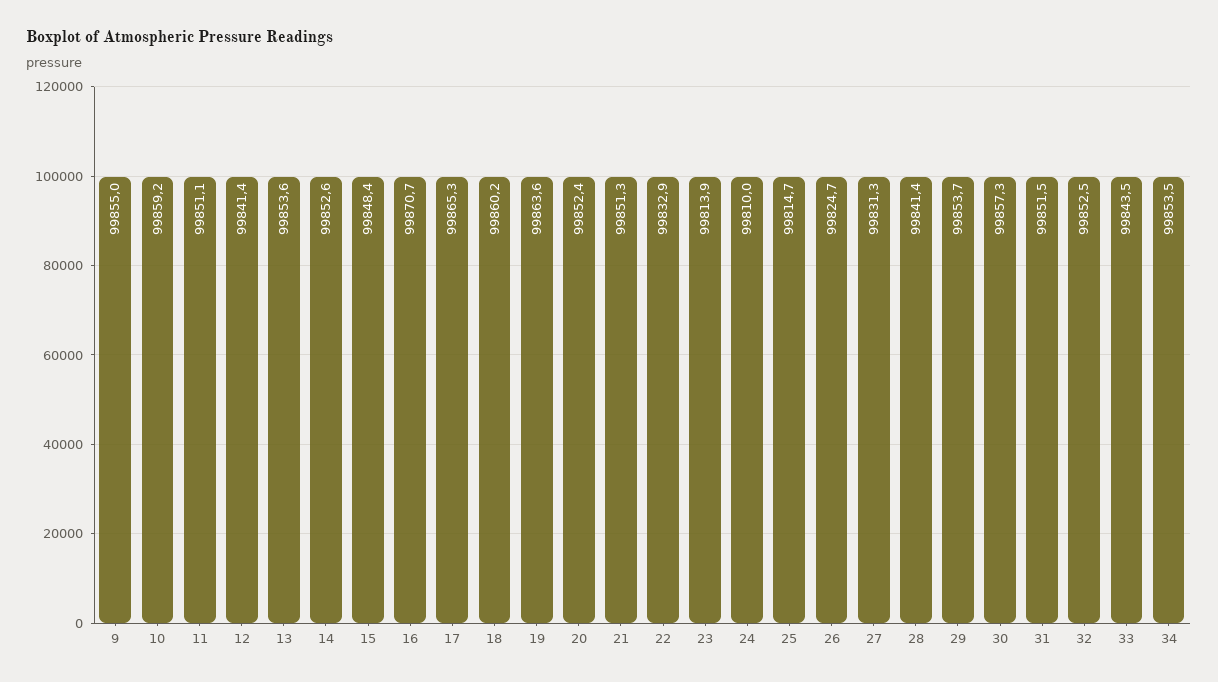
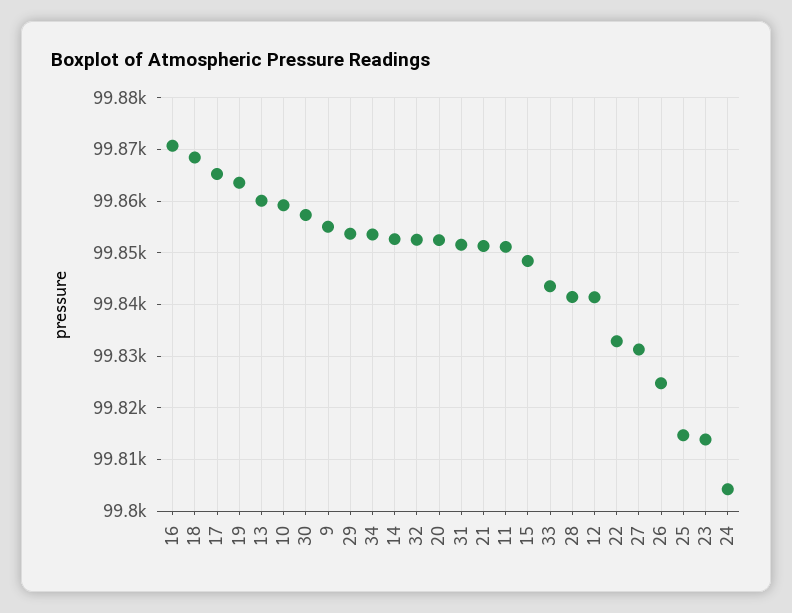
  {
    "9": 99855,
    "10": 99859.2,
    "11": 99851.1,
    "12": 99841.4,
-   "13": 99853.6,
+   "13": 99860,
    "14": 99852.6,
    "15": 99848.4,
    "16": 99870.7,
    "17": 99865.3,
-   "18": 99860.2,
+   "18": 99868,
    "19": 99863.6,
    "20": 99852.4,
    "21": 99851.3,
    "22": 99832.9,
    "23": 99813.9,
-   "24": 99810,
+   "24": 99804,
    "25": 99814.7,
    "26": 99824.7,
    "27": 99831.3,
    "28": 99841.4,
    "29": 99853.7,
    "30": 99857.3,
    "31": 99851.5,
    "32": 99852.5,
    "33": 99843.5,
    "34": 99853.5
  }

